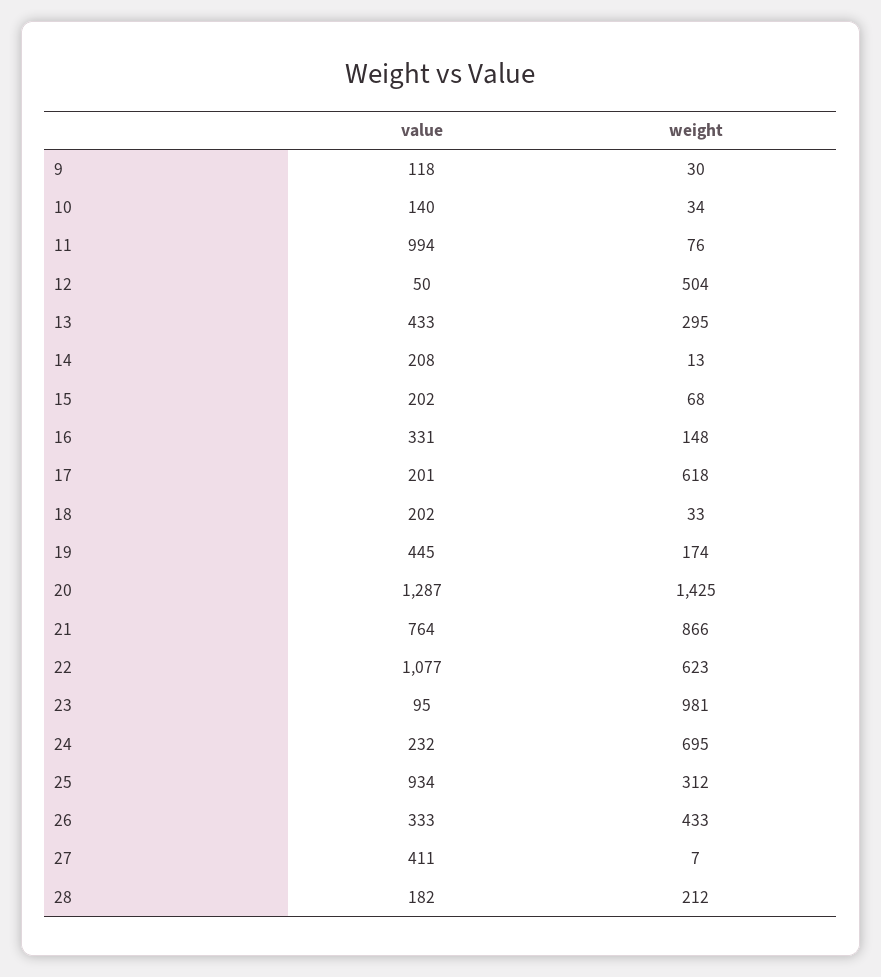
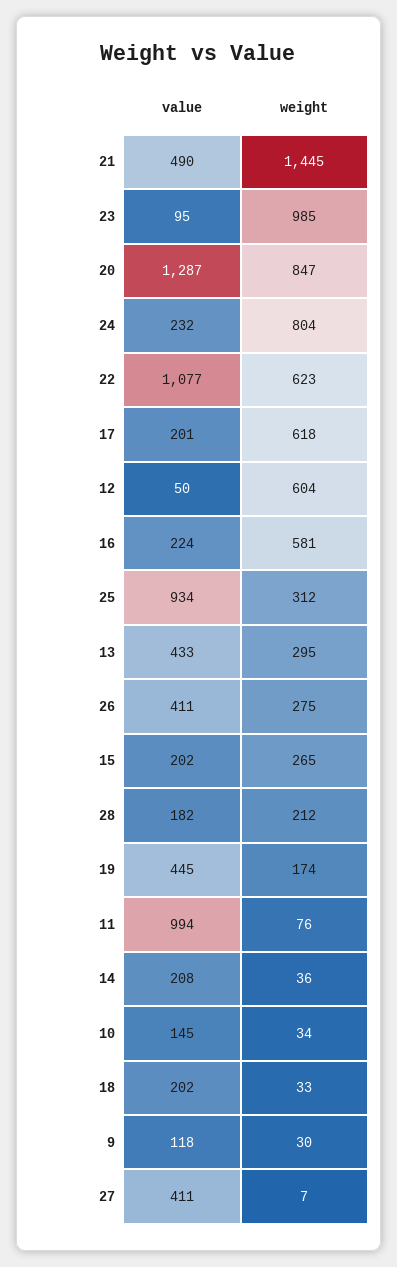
  {
    "value": {
      "9": 118,
-     "10": 140,
+     "10": 145,
      "11": 994,
      "12": 50,
      "13": 433,
      "14": 208,
      "15": 202,
-     "16": 331,
+     "16": 224,
      "17": 201,
      "18": 202,
      "19": 445,
      "20": 1287,
-     "21": 764,
+     "21": 490,
      "22": 1077,
      "23": 95,
      "24": 232,
      "25": 934,
-     "26": 333,
+     "26": 411,
      "27": 411,
      "28": 182
    },
    "weight": {
      "9": 30,
      "10": 34,
      "11": 76,
-     "12": 504,
+     "12": 604,
      "13": 295,
-     "14": 13,
+     "14": 36,
-     "15": 68,
+     "15": 265,
-     "16": 148,
+     "16": 581,
      "17": 618,
      "18": 33,
      "19": 174,
-     "20": 1425,
+     "20": 847,
-     "21": 866,
+     "21": 1445,
      "22": 623,
-     "23": 981,
+     "23": 985,
-     "24": 695,
+     "24": 804,
      "25": 312,
-     "26": 433,
+     "26": 275,
      "27": 7,
      "28": 212
    }
  }

